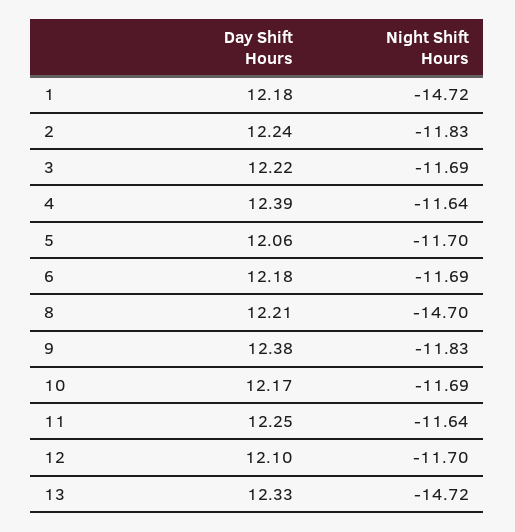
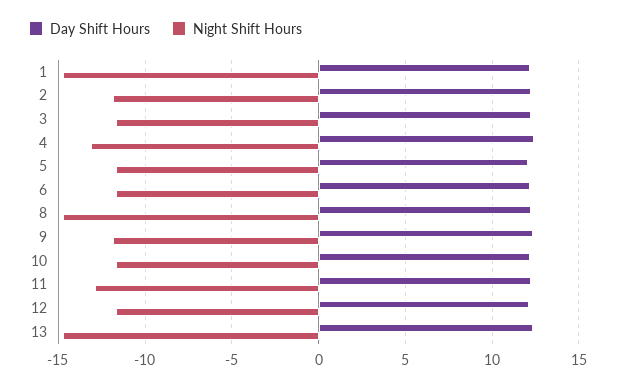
  {
    "Day Shift Hours": {
      "1": 12.18,
      "2": 12.24,
      "3": 12.22,
      "4": 12.39,
      "5": 12.06,
      "6": 12.18,
      "8": 12.21,
      "9": 12.38,
      "10": 12.17,
      "11": 12.25,
      "12": 12.1,
      "13": 12.33
    },
    "Night Shift Hours": {
      "1": -14.72,
      "2": -11.83,
      "3": -11.69,
-     "4": -11.64,
+     "4": -13,
      "5": -11.7,
      "6": -11.69,
      "8": -14.7,
      "9": -11.83,
      "10": -11.69,
-     "11": -11.64,
+     "11": -13,
      "12": -11.7,
      "13": -14.72
    }
  }

